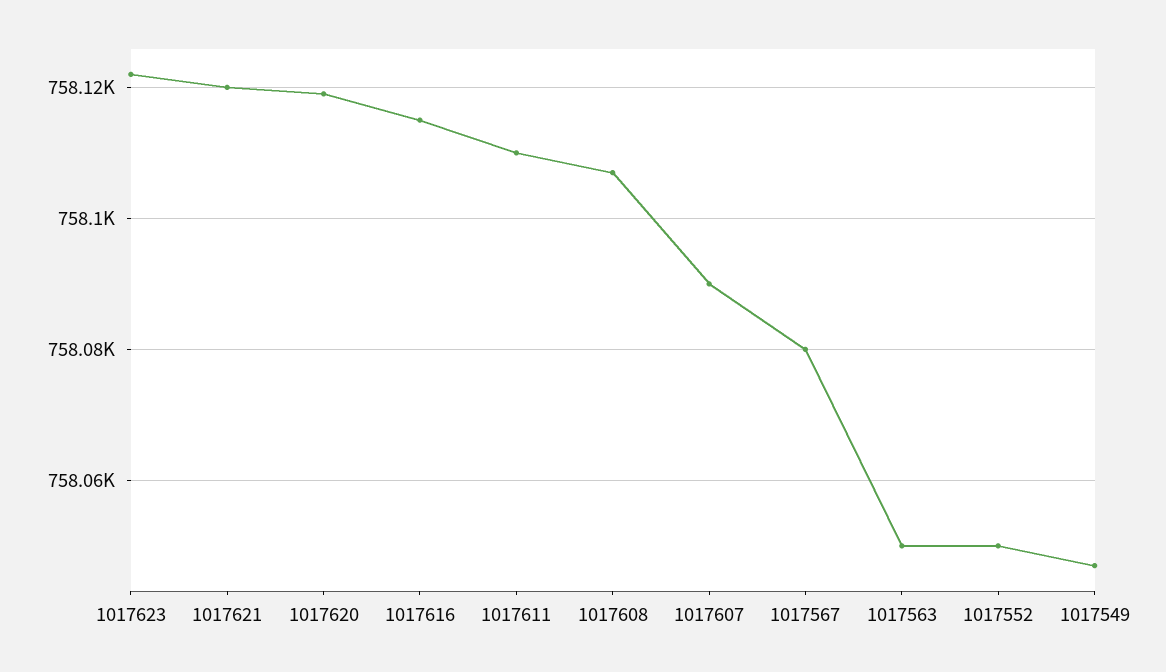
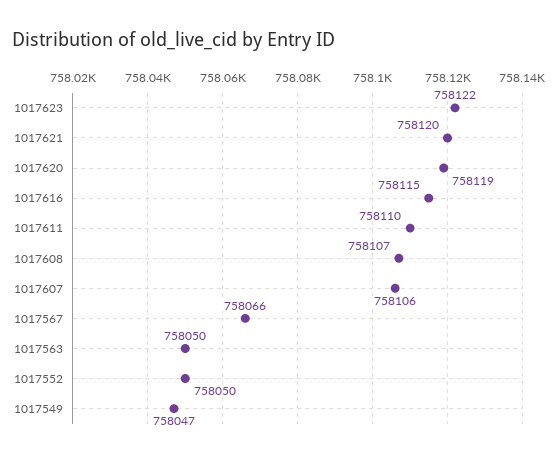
  {
    "1017623": 758122,
    "1017621": 758120,
    "1017620": 758119,
    "1017616": 758115,
    "1017611": 758110,
    "1017608": 758107,
-   "1017607": 758090,
+   "1017607": 758106,
-   "1017567": 758080,
+   "1017567": 758066,
    "1017563": 758050,
    "1017552": 758050,
    "1017549": 758047
  }

